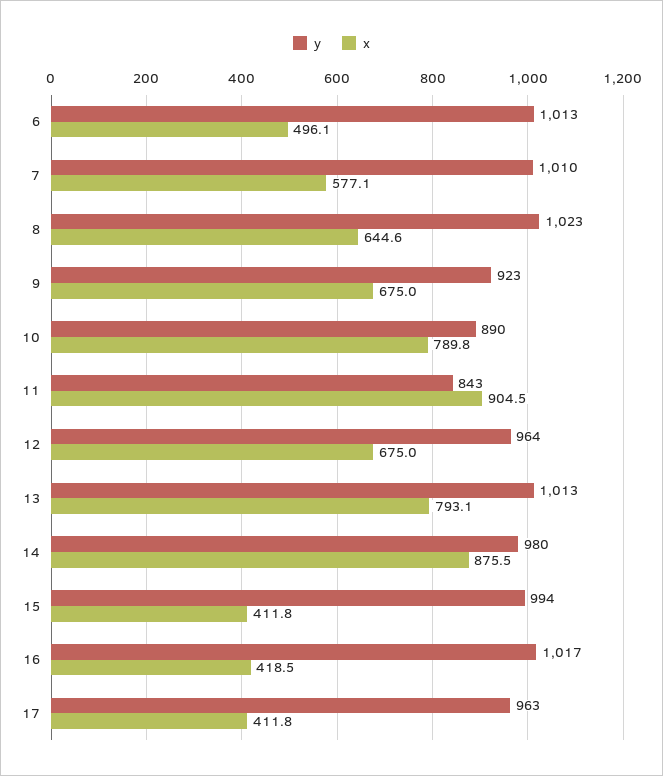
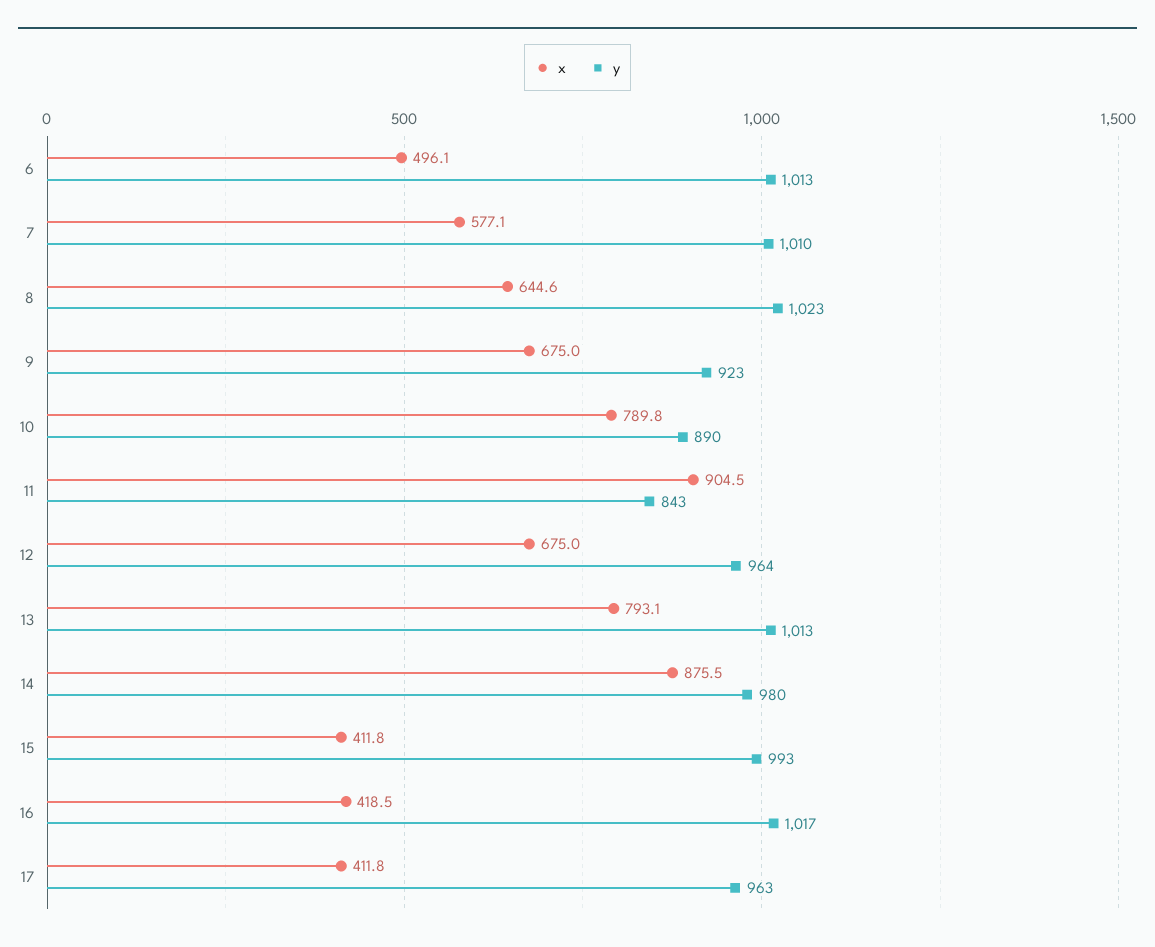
  {
    "y": {
      "6": 1013,
      "7": 1010,
      "8": 1023,
      "9": 923,
      "10": 890,
      "11": 843,
      "12": 964,
      "13": 1013,
      "14": 980,
-     "15": 994,
+     "15": 993,
      "16": 1017,
      "17": 963
    },
    "x": {
      "6": 496.1,
      "7": 577.1,
      "8": 644.6,
      "9": 675,
      "10": 789.8,
      "11": 904.5,
      "12": 675,
      "13": 793.1,
      "14": 875.5,
      "15": 411.8,
      "16": 418.5,
      "17": 411.8
    }
  }

